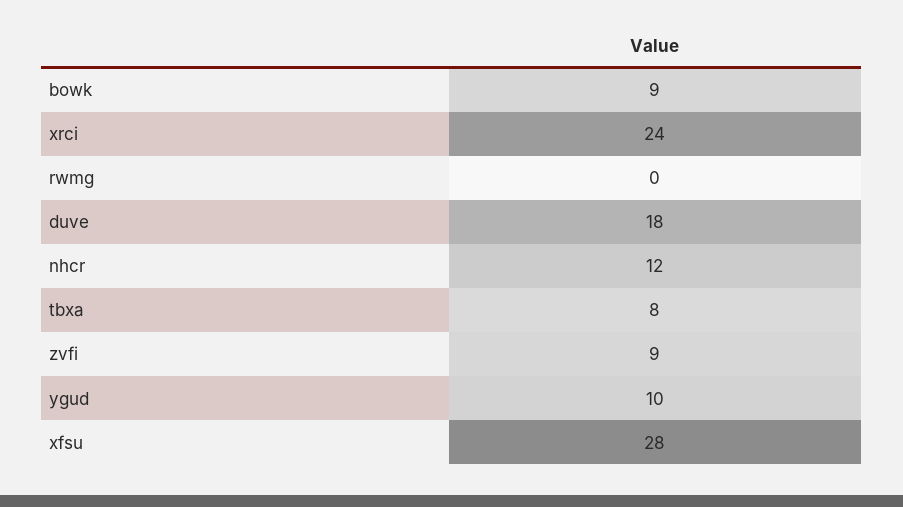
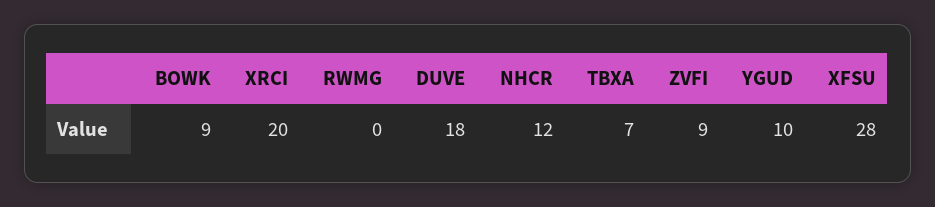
  {
    "bowk": 9,
-   "xrci": 24,
+   "xrci": 20,
    "rwmg": 0,
    "duve": 18,
    "nhcr": 12,
-   "tbxa": 8,
+   "tbxa": 7,
    "zvfi": 9,
    "ygud": 10,
    "xfsu": 28
  }

